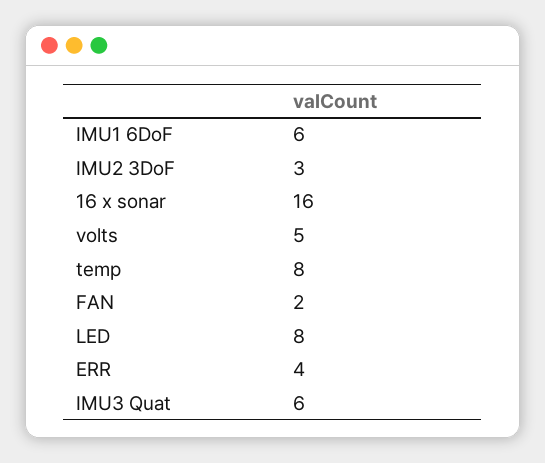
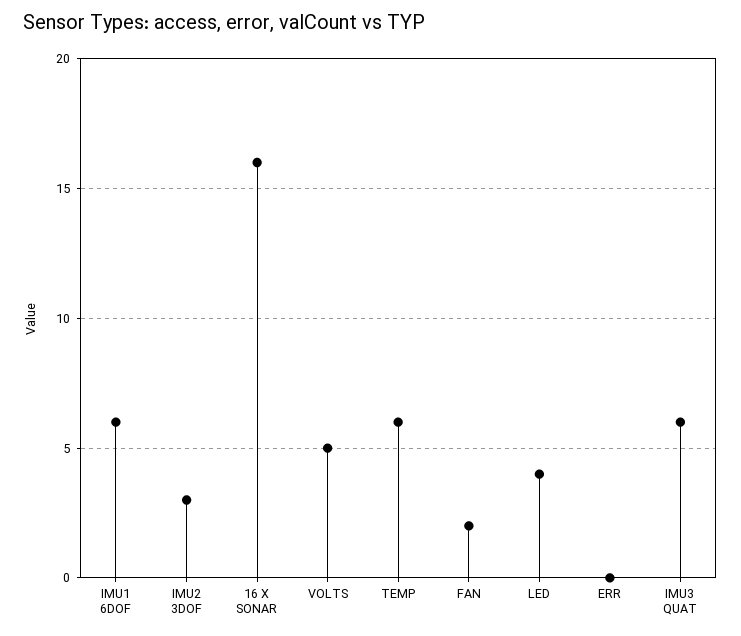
  {
    "IMU1 6DoF": 6,
    "IMU2 3DoF": 3,
    "16 x sonar": 16,
    "volts": 5,
-   "temp": 8,
+   "temp": 6,
    "FAN": 2,
-   "LED": 8,
+   "LED": 4,
-   "ERR": 4,
+   "ERR": 0,
    "IMU3 Quat": 6
  }

